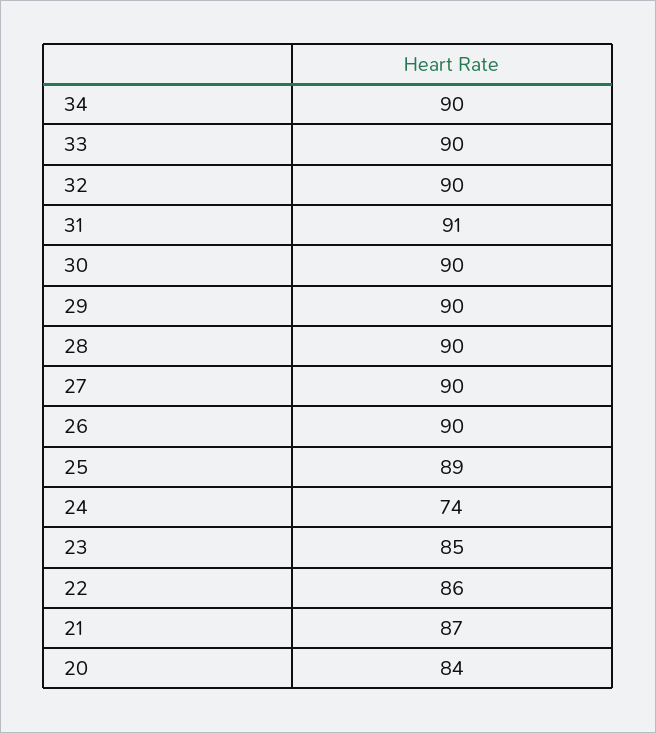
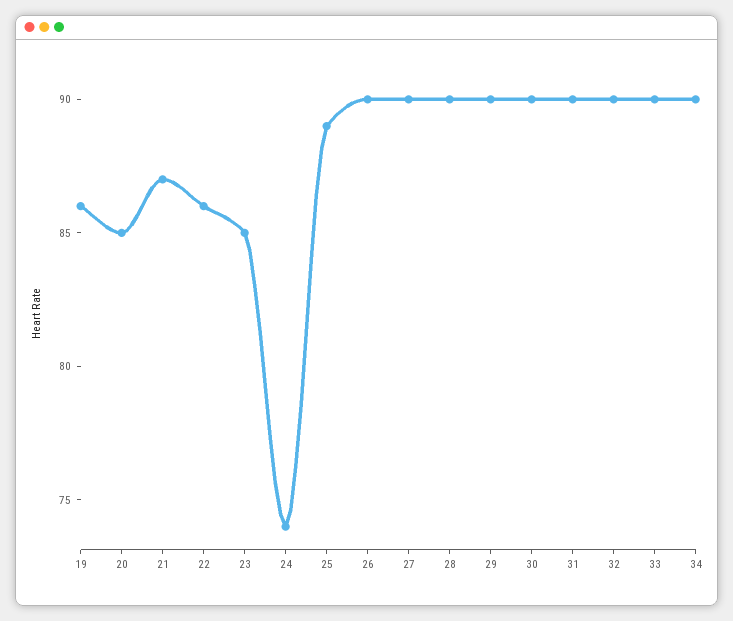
  {
    "34": 90,
    "33": 90,
    "32": 90,
-   "31": 91,
+   "31": 90,
    "30": 90,
    "29": 90,
    "28": 90,
    "27": 90,
    "26": 90,
    "25": 89,
    "24": 74,
    "23": 85,
    "22": 86,
    "21": 87,
-   "20": 84
+   "20": 85,
+   "19": 86
  }

